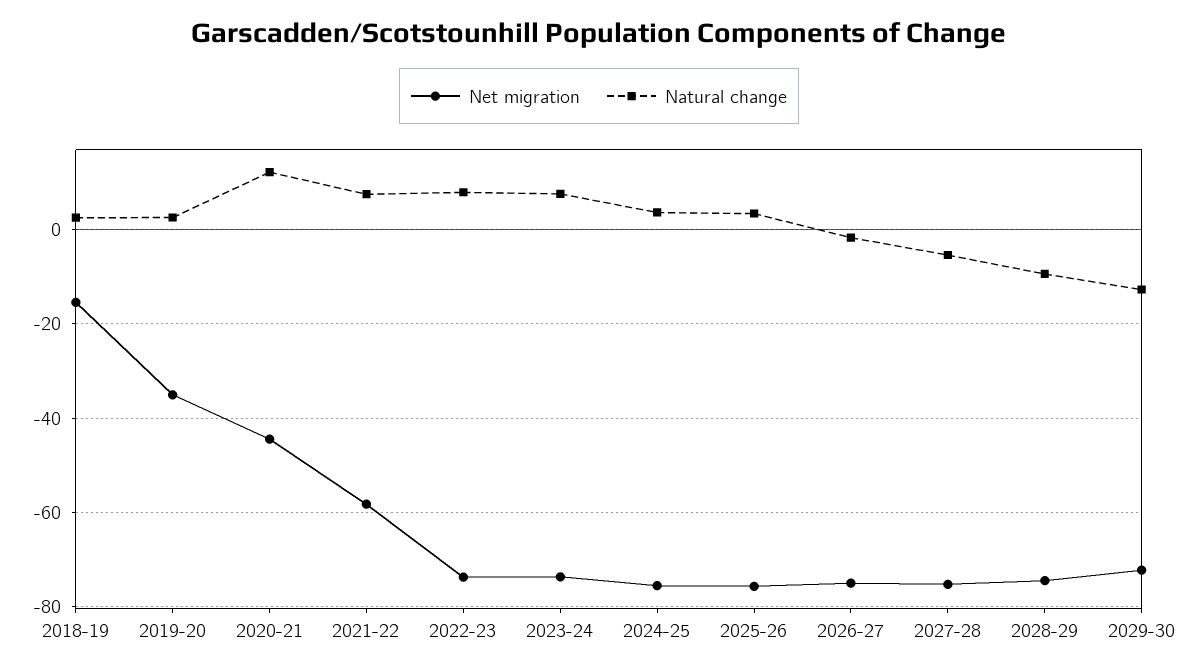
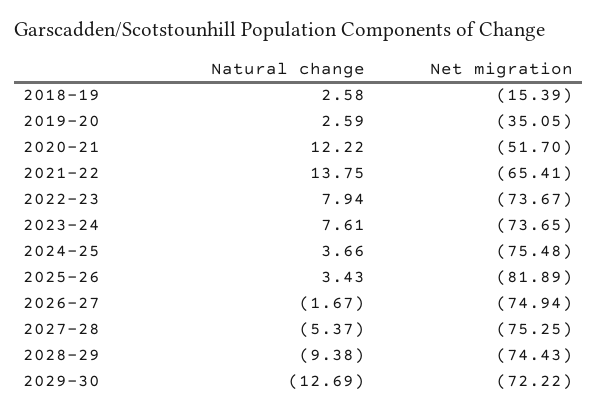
  {
    "Net migration": {
      "2018-19": -15.39,
      "2019-20": -35.05,
-     "2020-21": -44,
+     "2020-21": -51.7,
-     "2021-22": -58,
+     "2021-22": -65.41,
      "2022-23": -73.67,
      "2023-24": -73.65,
      "2024-25": -75.48,
-     "2025-26": -76,
+     "2025-26": -81.89,
      "2026-27": -74.94,
      "2027-28": -75.25,
      "2028-29": -74.43,
      "2029-30": -72.22
    },
    "Natural change": {
      "2018-19": 2.58,
      "2019-20": 2.59,
      "2020-21": 12.22,
-     "2021-22": 8,
+     "2021-22": 13.75,
      "2022-23": 7.94,
      "2023-24": 7.61,
      "2024-25": 3.66,
      "2025-26": 3.43,
      "2026-27": -1.67,
      "2027-28": -5.37,
      "2028-29": -9.38,
      "2029-30": -12.69
    }
  }

